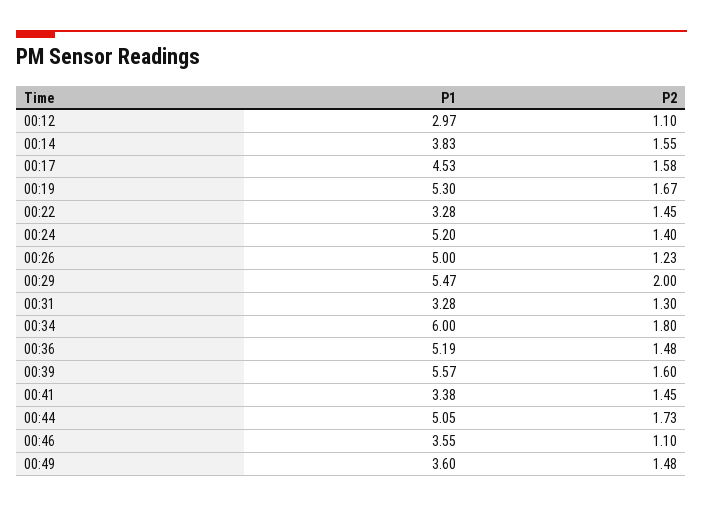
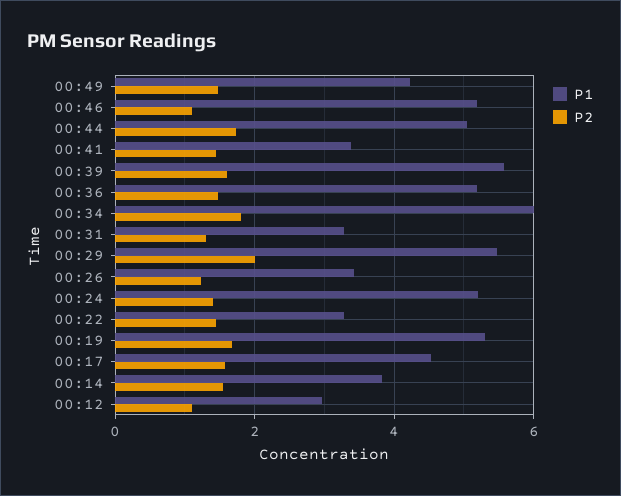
  {
    "P1": {
      "00:12": 2.97,
      "00:14": 3.83,
      "00:17": 4.53,
      "00:19": 5.3,
      "00:22": 3.28,
      "00:24": 5.2,
-     "00:26": 5,
+     "00:26": 3.4,
      "00:29": 5.47,
      "00:31": 3.28,
      "00:34": 6,
      "00:36": 5.19,
      "00:39": 5.57,
      "00:41": 3.38,
      "00:44": 5.05,
-     "00:46": 3.55,
+     "00:46": 5.2,
-     "00:49": 3.6
+     "00:49": 4.2
    },
    "P2": {
      "00:12": 1.1,
      "00:14": 1.55,
      "00:17": 1.58,
      "00:19": 1.67,
      "00:22": 1.45,
      "00:24": 1.4,
      "00:26": 1.23,
      "00:29": 2,
      "00:31": 1.3,
      "00:34": 1.8,
      "00:36": 1.48,
      "00:39": 1.6,
      "00:41": 1.45,
      "00:44": 1.73,
      "00:46": 1.1,
      "00:49": 1.48
    }
  }

